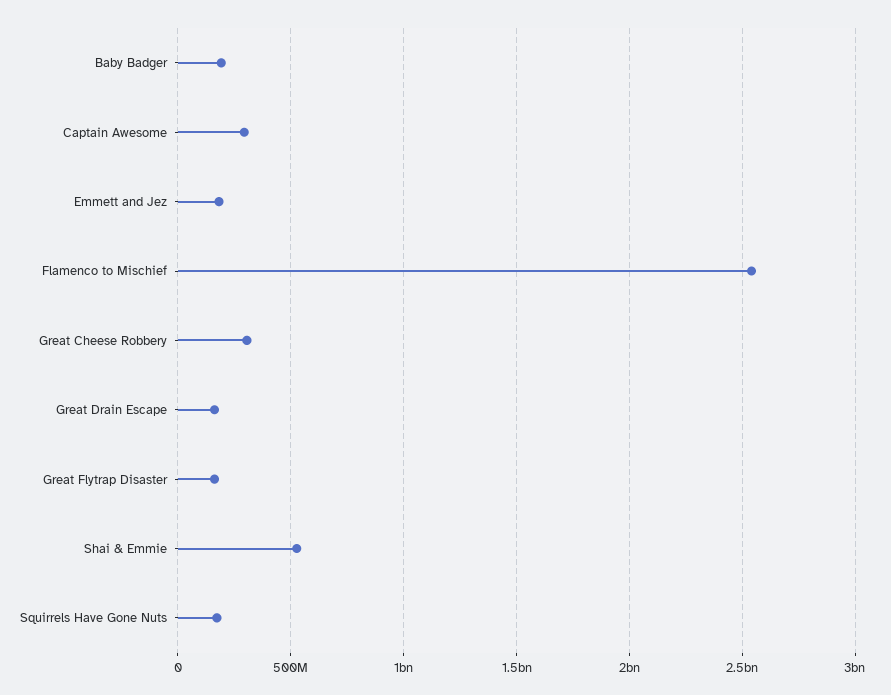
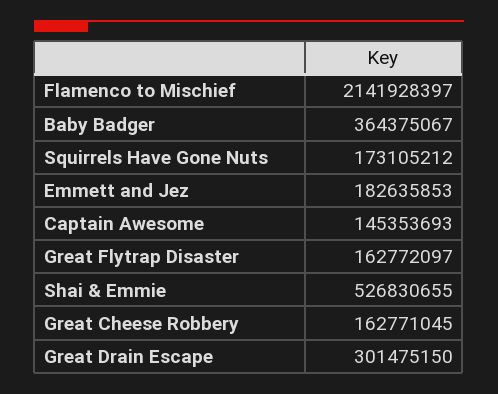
  {
-   "Baby Badger": 200000000,
+   "Baby Badger": 364375067,
-   "Captain Awesome": 300000000,
+   "Captain Awesome": 145353693,
    "Emmett and Jez": 182635853,
-   "Flamenco to Mischief": 2550000000,
+   "Flamenco to Mischief": 2141928397,
-   "Great Cheese Robbery": 300000000,
+   "Great Cheese Robbery": 162771045,
-   "Great Drain Escape": 150000000,
+   "Great Drain Escape": 301475150,
    "Great Flytrap Disaster": 162772097,
    "Shai & Emmie": 526830655,
    "Squirrels Have Gone Nuts": 173105212
  }

